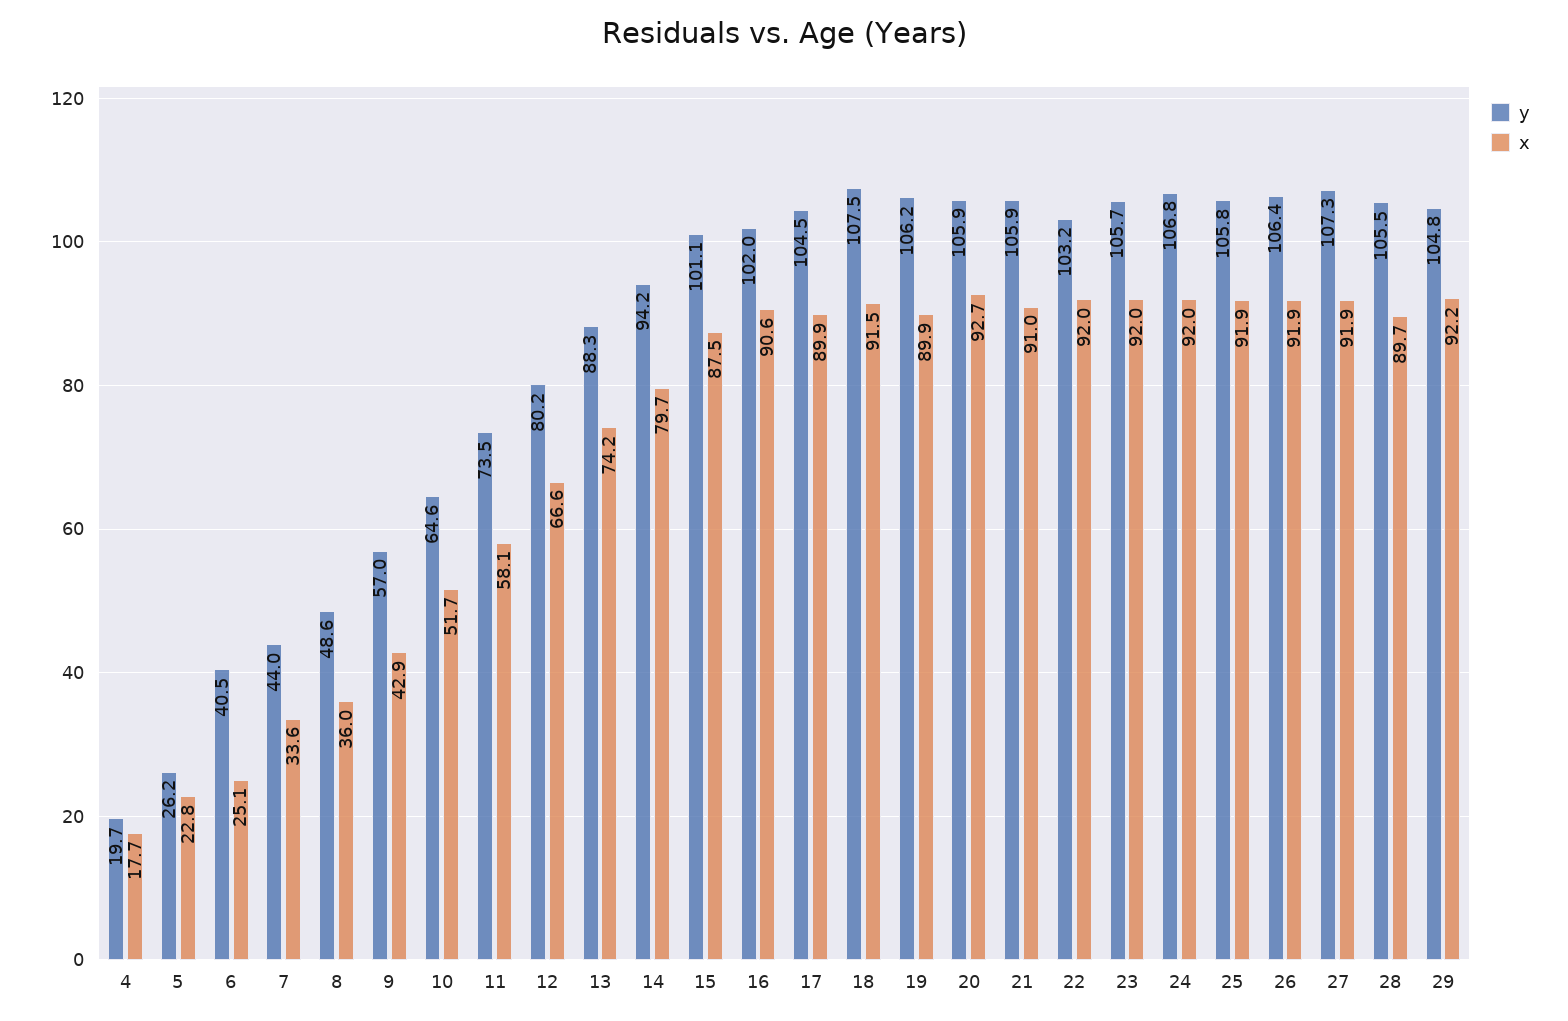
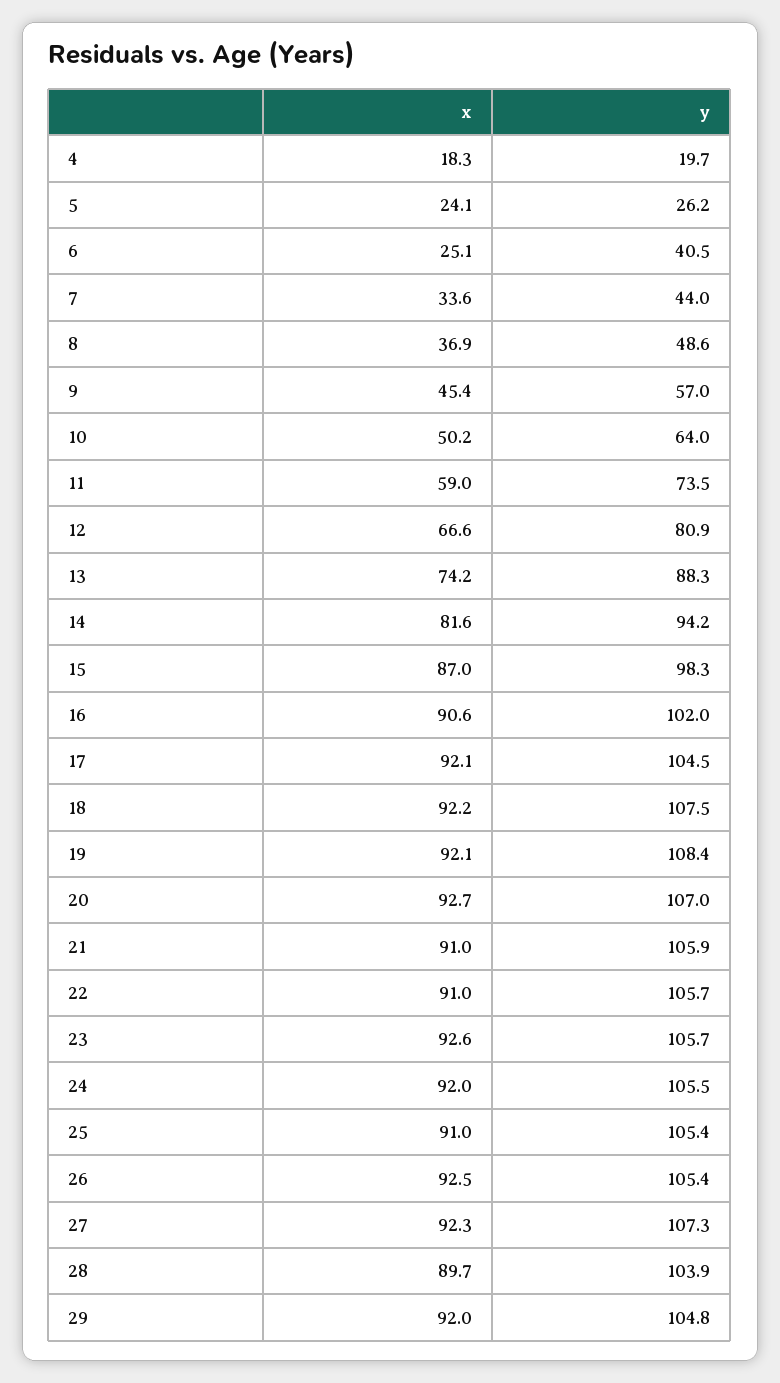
  {
    "y": {
      "4": 19.7,
      "5": 26.2,
      "6": 40.5,
      "7": 44,
      "8": 48.6,
      "9": 57,
-     "10": 64.6,
+     "10": 64,
      "11": 73.5,
-     "12": 80.2,
+     "12": 80.9,
      "13": 88.3,
      "14": 94.2,
-     "15": 101.1,
+     "15": 98.3,
      "16": 102,
      "17": 104.5,
      "18": 107.5,
-     "19": 106.2,
+     "19": 108.4,
-     "20": 105.9,
+     "20": 107,
      "21": 105.9,
-     "22": 103.2,
+     "22": 105.7,
      "23": 105.7,
-     "24": 106.8,
+     "24": 105.5,
-     "25": 105.8,
+     "25": 105.4,
-     "26": 106.4,
+     "26": 105.4,
      "27": 107.3,
-     "28": 105.5,
+     "28": 103.9,
      "29": 104.8
    },
    "x": {
-     "4": 17.7,
+     "4": 18.3,
-     "5": 22.8,
+     "5": 24.1,
      "6": 25.1,
      "7": 33.6,
-     "8": 36,
+     "8": 36.9,
-     "9": 42.9,
+     "9": 45.4,
-     "10": 51.7,
+     "10": 50.2,
-     "11": 58.1,
+     "11": 59,
      "12": 66.6,
      "13": 74.2,
-     "14": 79.7,
+     "14": 81.6,
-     "15": 87.5,
+     "15": 87,
      "16": 90.6,
-     "17": 89.9,
+     "17": 92.1,
-     "18": 91.5,
+     "18": 92.2,
-     "19": 89.9,
+     "19": 92.1,
      "20": 92.7,
      "21": 91,
-     "22": 92,
+     "22": 91,
-     "23": 92,
+     "23": 92.6,
      "24": 92,
-     "25": 91.9,
+     "25": 91,
-     "26": 91.9,
+     "26": 92.5,
-     "27": 91.9,
+     "27": 92.3,
      "28": 89.7,
-     "29": 92.2
+     "29": 92
    }
  }

